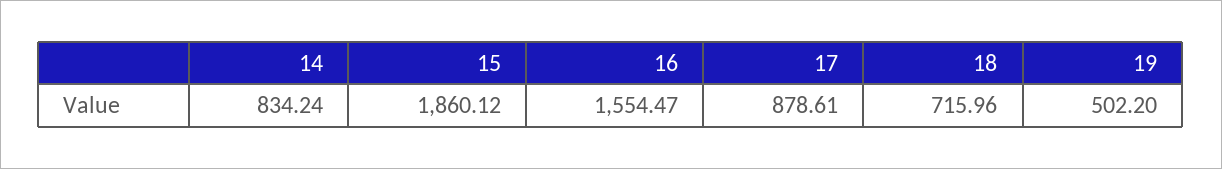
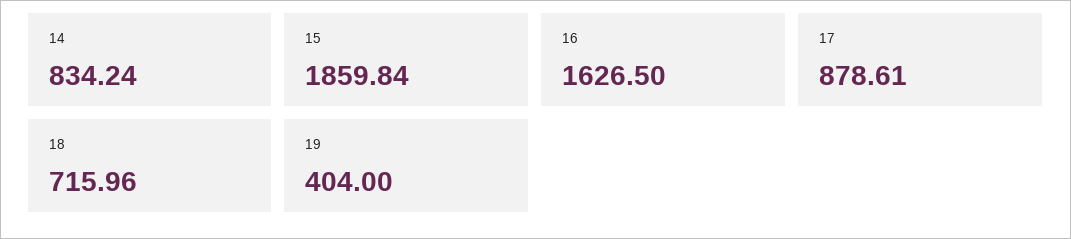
  {
    "14": 834.24,
-   "15": 1860.12,
+   "15": 1859.84,
-   "16": 1554.47,
+   "16": 1626.5,
    "17": 878.61,
    "18": 715.96,
-   "19": 502.2
+   "19": 404
  }

